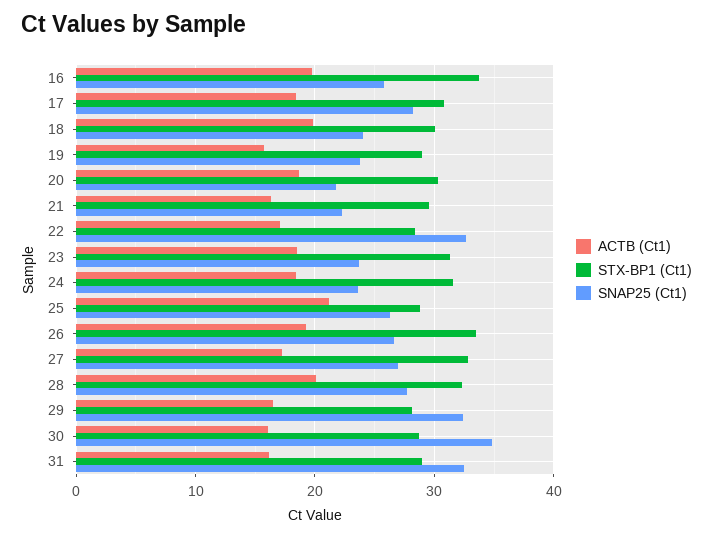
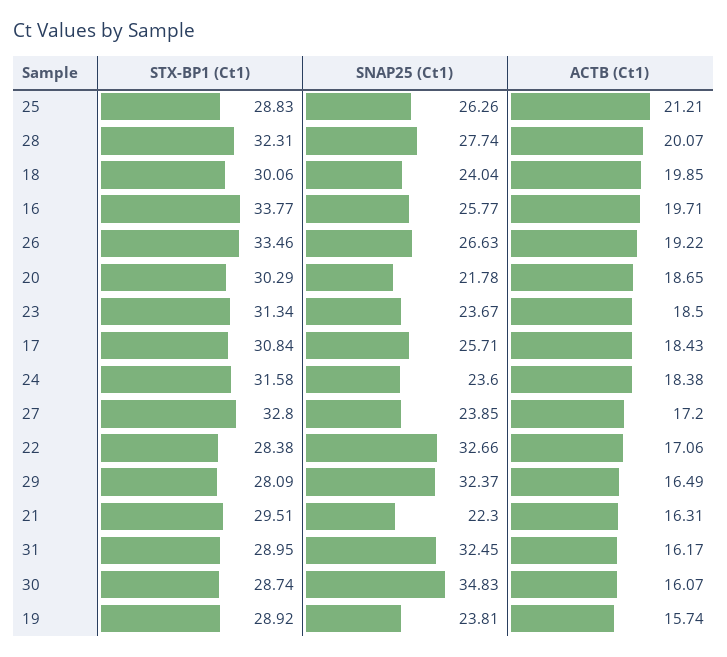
  {
    "ACTB (Ct1)": {
      "16": 19.71,
      "17": 18.43,
      "18": 19.85,
      "19": 15.74,
      "20": 18.65,
      "21": 16.31,
      "22": 17.06,
      "23": 18.5,
      "24": 18.38,
      "25": 21.21,
      "26": 19.22,
      "27": 17.2,
      "28": 20.07,
      "29": 16.49,
      "30": 16.07,
      "31": 16.17
    },
    "STX-BP1 (Ct1)": {
      "16": 33.77,
      "17": 30.84,
      "18": 30.06,
      "19": 28.92,
      "20": 30.29,
      "21": 29.51,
      "22": 28.38,
      "23": 31.34,
      "24": 31.58,
      "25": 28.83,
      "26": 33.46,
      "27": 32.8,
      "28": 32.31,
      "29": 28.09,
      "30": 28.74,
      "31": 28.95
    },
    "SNAP25 (Ct1)": {
      "16": 25.77,
-     "17": 28,
+     "17": 25.71,
      "18": 24.04,
      "19": 23.81,
      "20": 21.78,
      "21": 22.3,
      "22": 32.66,
      "23": 23.67,
      "24": 23.6,
      "25": 26.26,
      "26": 26.63,
-     "27": 27,
+     "27": 23.85,
      "28": 27.74,
      "29": 32.37,
      "30": 34.83,
      "31": 32.45
    }
  }

